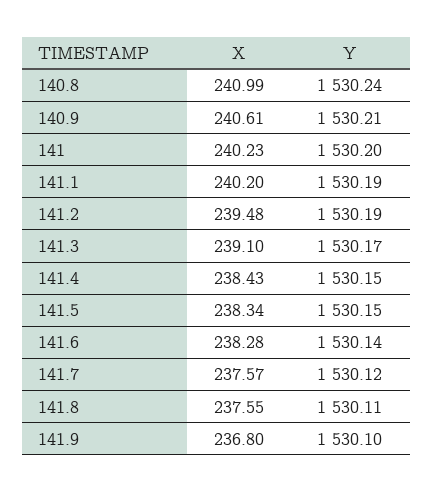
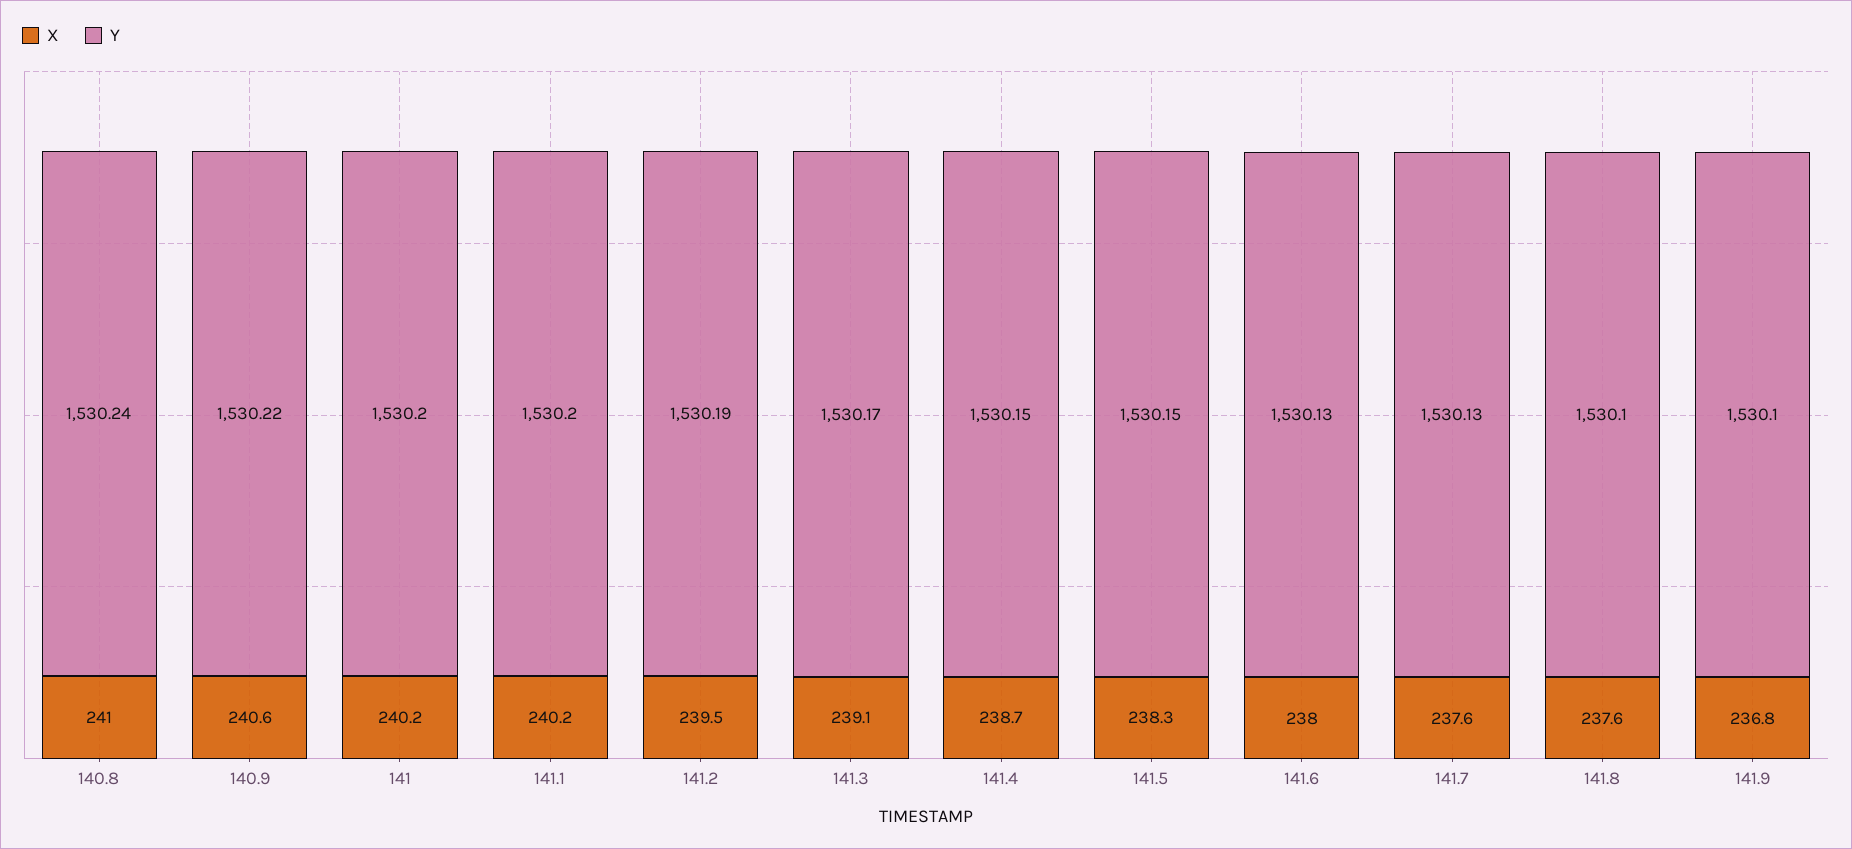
  {
    "X": {
      "140.8": 240.99,
      "140.9": 240.61,
      "141": 240.23,
      "141.1": 240.2,
      "141.2": 239.48,
      "141.3": 239.1,
-     "141.4": 238.43,
+     "141.4": 238.7,
      "141.5": 238.34,
-     "141.6": 238.28,
+     "141.6": 238,
      "141.7": 237.57,
      "141.8": 237.55,
      "141.9": 236.8
    },
    "Y": {
      "140.8": 1530.24,
-     "140.9": 1530.21,
+     "140.9": 1530.22,
      "141": 1530.2,
-     "141.1": 1530.19,
+     "141.1": 1530.2,
      "141.2": 1530.19,
      "141.3": 1530.17,
      "141.4": 1530.15,
      "141.5": 1530.15,
-     "141.6": 1530.14,
+     "141.6": 1530.13,
-     "141.7": 1530.12,
+     "141.7": 1530.13,
-     "141.8": 1530.11,
+     "141.8": 1530.1,
      "141.9": 1530.1
    }
  }

